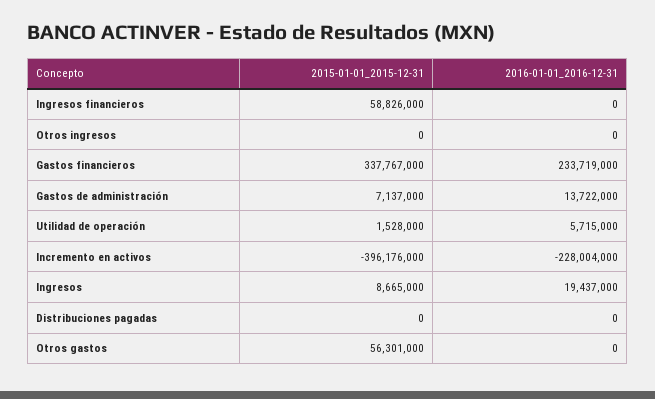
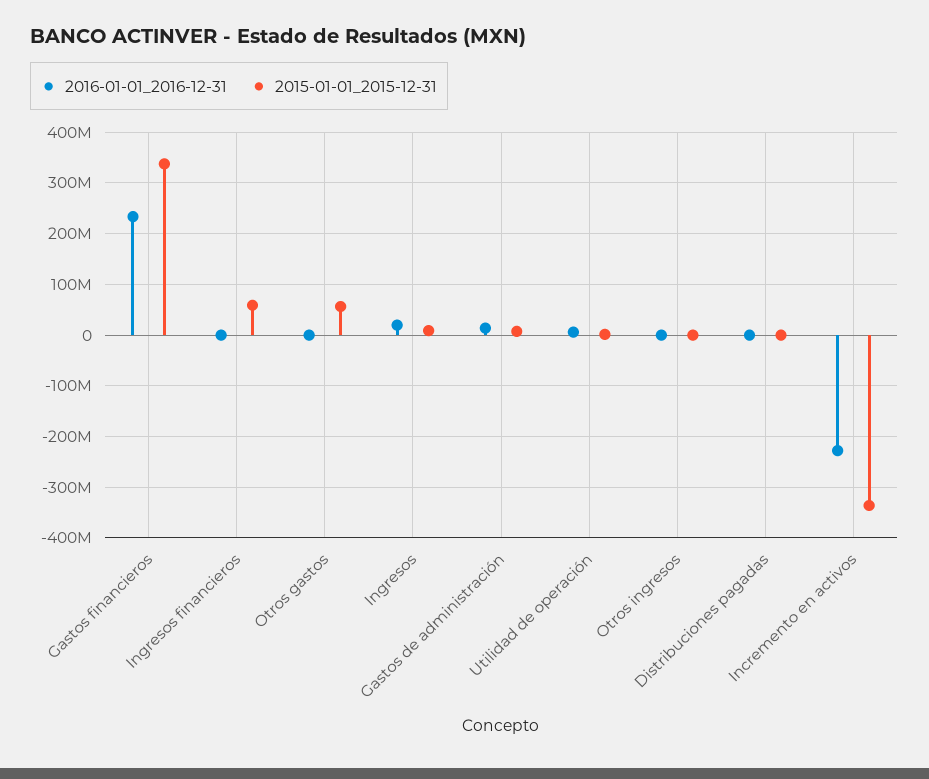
  {
    "2015-01-01_2015-12-31": {
      "Ingresos financieros": 58826000,
      "Otros ingresos": 0,
      "Gastos financieros": 337767000,
      "Gastos de administración": 7137000,
      "Utilidad de operación": 1528000,
-     "Incremento en activos": -396176000,
+     "Incremento en activos": -340000000,
      "Ingresos": 8665000,
      "Distribuciones pagadas": 0,
      "Otros gastos": 56301000
    },
    "2016-01-01_2016-12-31": {
      "Ingresos financieros": 0,
      "Otros ingresos": 0,
      "Gastos financieros": 233719000,
      "Gastos de administración": 13722000,
      "Utilidad de operación": 5715000,
      "Incremento en activos": -228004000,
      "Ingresos": 19437000,
      "Distribuciones pagadas": 0,
      "Otros gastos": 0
    }
  }

